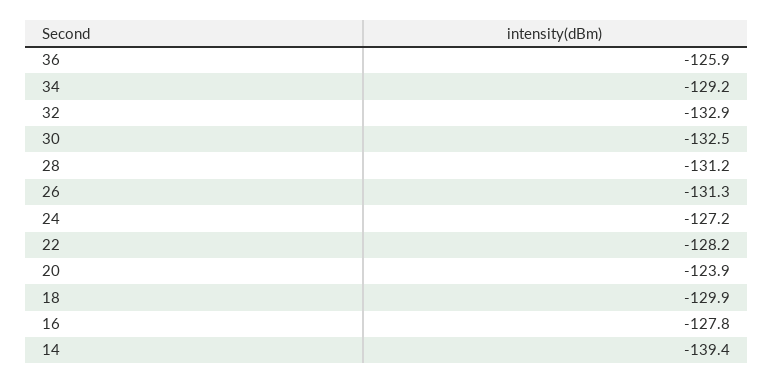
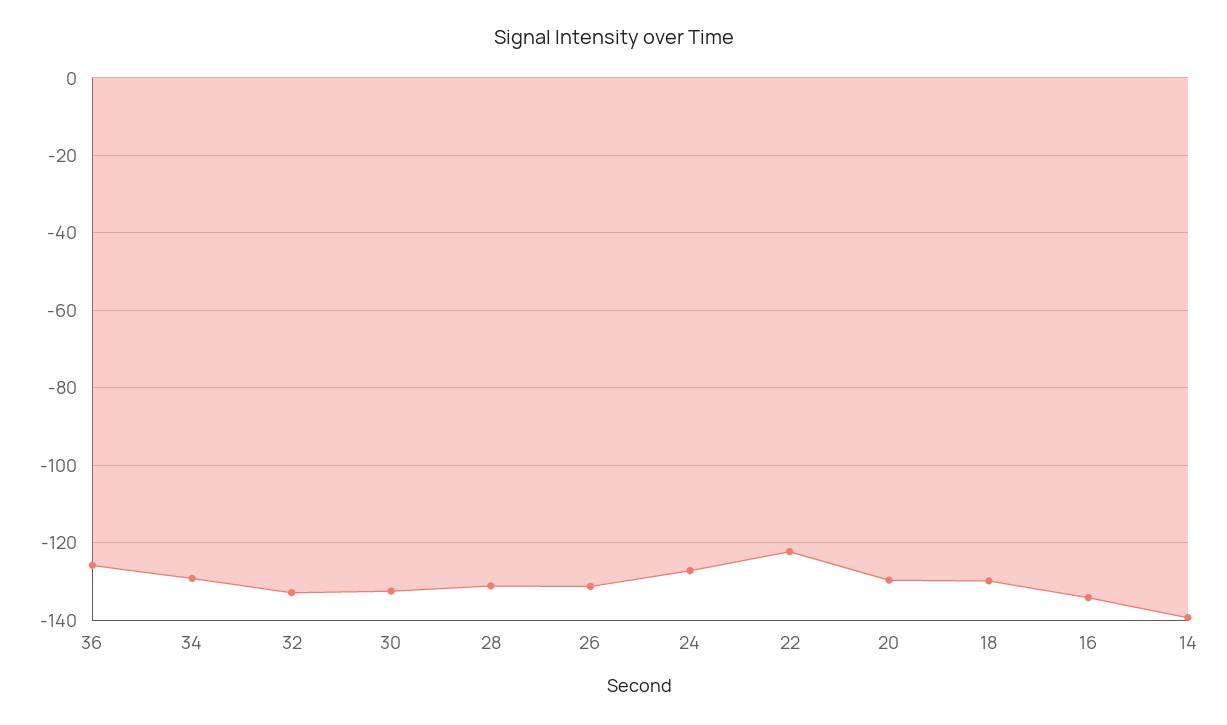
  {
    "36": -125.9,
    "34": -129.2,
    "32": -132.9,
    "30": -132.5,
    "28": -131.2,
    "26": -131.3,
    "24": -127.2,
-   "22": -128.2,
+   "22": -122,
-   "20": -123.9,
+   "20": -130,
    "18": -129.9,
-   "16": -127.8,
+   "16": -134,
    "14": -139.4
  }

